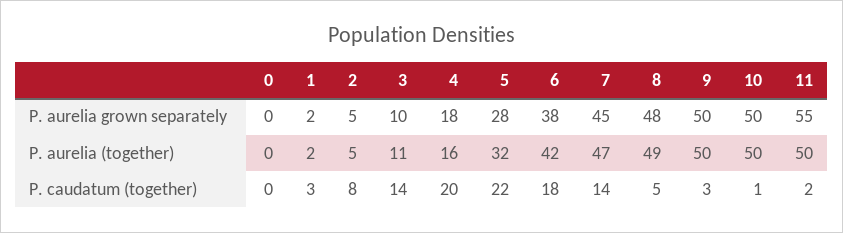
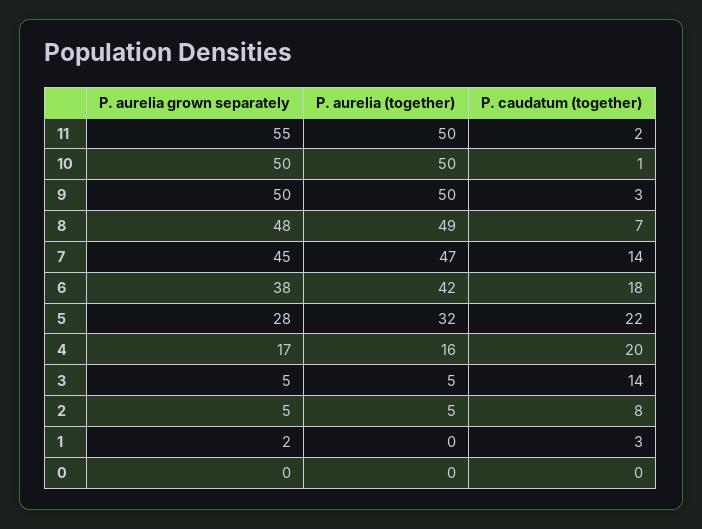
  {
    "0": {
      "P. aurelia grown separately": 0,
      "P. aurelia (together)": 0,
      "P. caudatum (together)": 0
    },
    "1": {
      "P. aurelia grown separately": 2,
-     "P. aurelia (together)": 2,
+     "P. aurelia (together)": 0,
      "P. caudatum (together)": 3
    },
    "2": {
      "P. aurelia grown separately": 5,
      "P. aurelia (together)": 5,
      "P. caudatum (together)": 8
    },
    "3": {
-     "P. aurelia grown separately": 10,
+     "P. aurelia grown separately": 5,
-     "P. aurelia (together)": 11,
+     "P. aurelia (together)": 5,
      "P. caudatum (together)": 14
    },
    "4": {
-     "P. aurelia grown separately": 18,
+     "P. aurelia grown separately": 17,
      "P. aurelia (together)": 16,
      "P. caudatum (together)": 20
    },
    "5": {
      "P. aurelia grown separately": 28,
      "P. aurelia (together)": 32,
      "P. caudatum (together)": 22
    },
    "6": {
      "P. aurelia grown separately": 38,
      "P. aurelia (together)": 42,
      "P. caudatum (together)": 18
    },
    "7": {
      "P. aurelia grown separately": 45,
      "P. aurelia (together)": 47,
      "P. caudatum (together)": 14
    },
    "8": {
      "P. aurelia grown separately": 48,
      "P. aurelia (together)": 49,
-     "P. caudatum (together)": 5
+     "P. caudatum (together)": 7
    },
    "9": {
      "P. aurelia grown separately": 50,
      "P. aurelia (together)": 50,
      "P. caudatum (together)": 3
    },
    "10": {
      "P. aurelia grown separately": 50,
      "P. aurelia (together)": 50,
      "P. caudatum (together)": 1
    },
    "11": {
      "P. aurelia grown separately": 55,
      "P. aurelia (together)": 50,
      "P. caudatum (together)": 2
    }
  }

